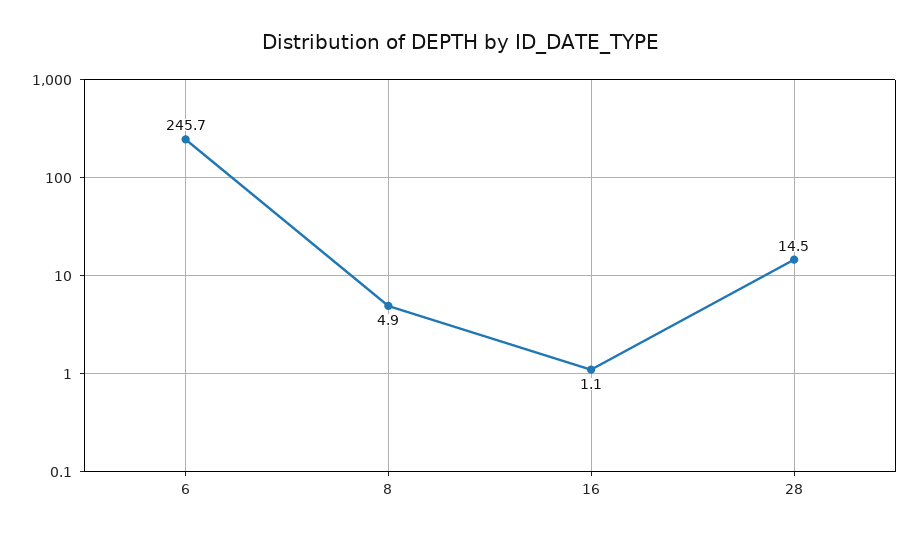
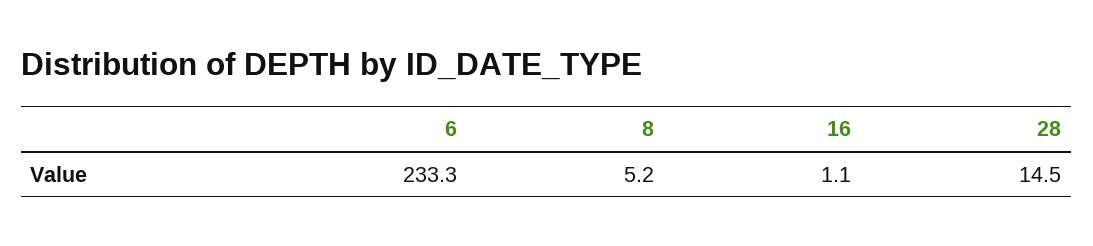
  {
-   "6": 245.7,
+   "6": 233.3,
-   "8": 4.9,
+   "8": 5.2,
    "16": 1.1,
    "28": 14.5
  }

